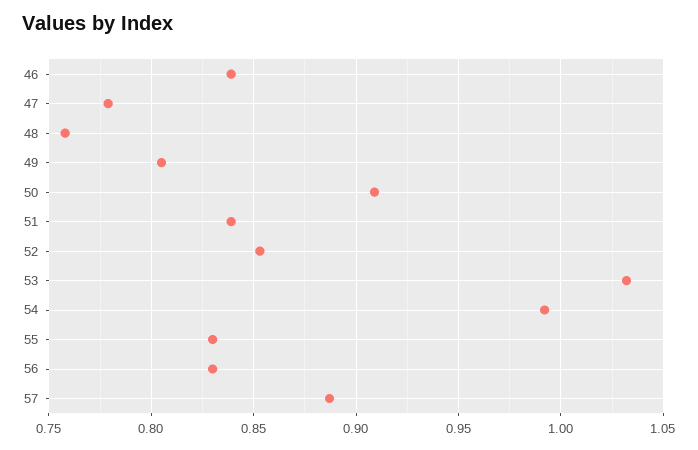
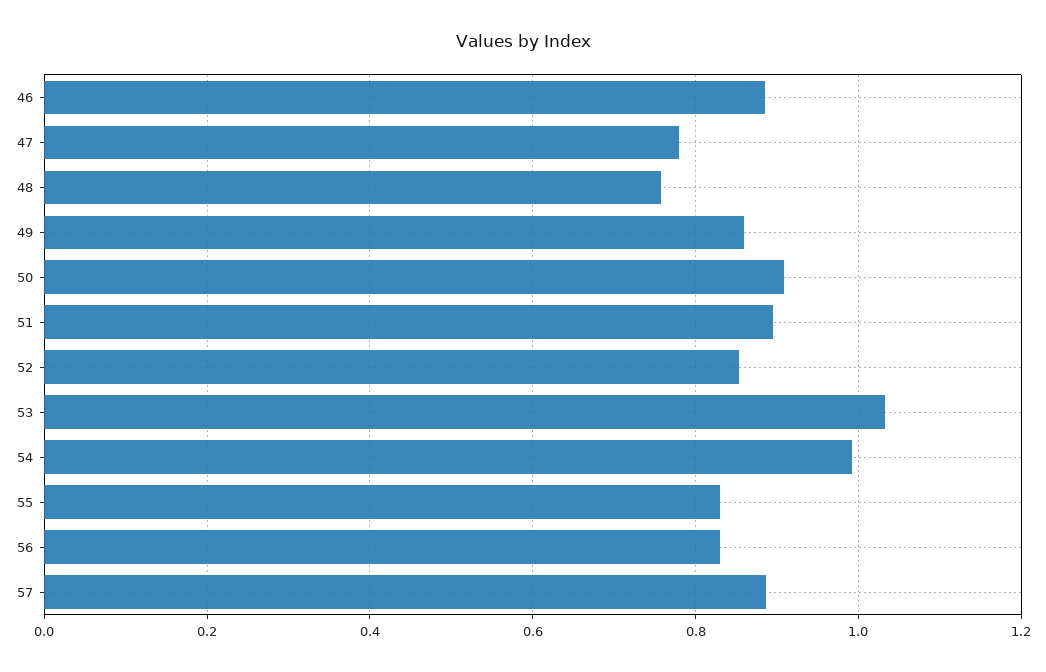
  {
-   "46": 0.84,
+   "46": 0.88,
    "47": 0.78,
    "48": 0.76,
-   "49": 0.805,
+   "49": 0.86,
    "50": 0.91,
-   "51": 0.84,
+   "51": 0.9,
    "52": 0.855,
    "53": 1.03,
    "54": 0.99,
    "55": 0.83,
    "56": 0.83,
    "57": 0.885
  }

